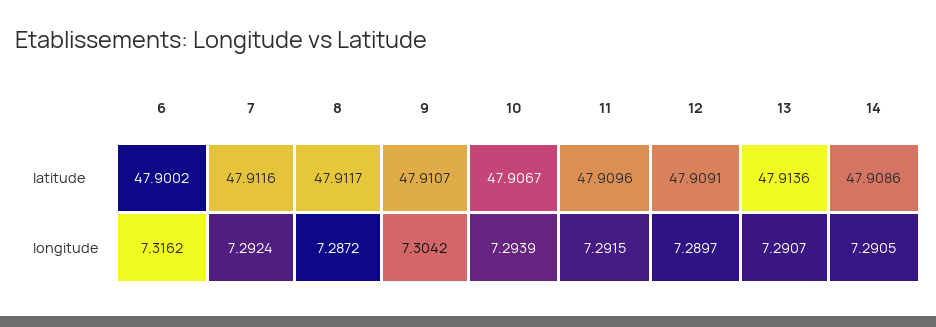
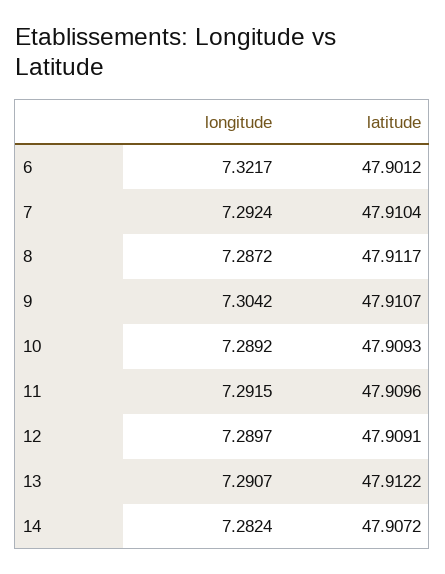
  {
    "6": {
-     "latitude": 47.9002,
+     "latitude": 47.9012,
-     "longitude": 7.3162
+     "longitude": 7.3217
    },
    "7": {
-     "latitude": 47.9116,
+     "latitude": 47.9104,
      "longitude": 7.2924
    },
    "8": {
      "latitude": 47.9117,
      "longitude": 7.2872
    },
    "9": {
      "latitude": 47.9107,
      "longitude": 7.3042
    },
    "10": {
-     "latitude": 47.9067,
+     "latitude": 47.9093,
-     "longitude": 7.2939
+     "longitude": 7.2892
    },
    "11": {
      "latitude": 47.9096,
      "longitude": 7.2915
    },
    "12": {
      "latitude": 47.9091,
      "longitude": 7.2897
    },
    "13": {
-     "latitude": 47.9136,
+     "latitude": 47.9122,
      "longitude": 7.2907
    },
    "14": {
-     "latitude": 47.9086,
+     "latitude": 47.9072,
-     "longitude": 7.2905
+     "longitude": 7.2824
    }
  }

